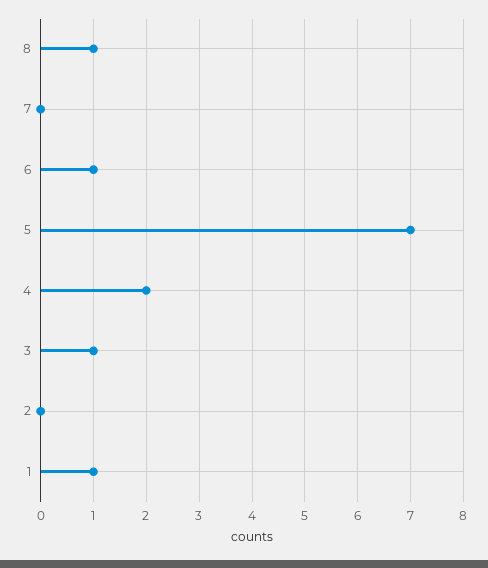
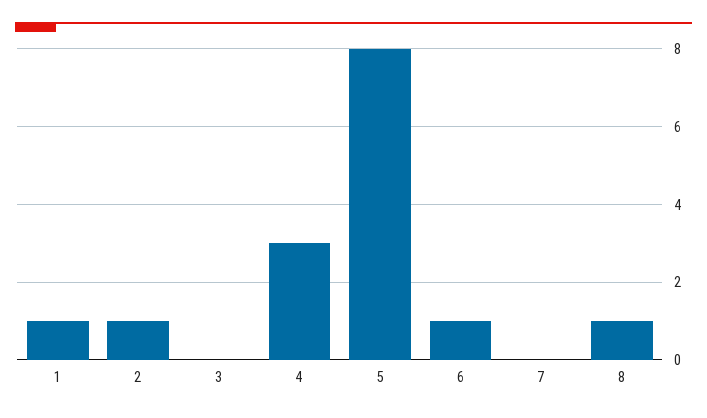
  {
    "8": 1,
    "7": 0,
    "6": 1,
-   "5": 7,
+   "5": 8,
-   "4": 2,
+   "4": 3,
-   "3": 1,
+   "3": 0,
-   "2": 0,
+   "2": 1,
    "1": 1
  }

